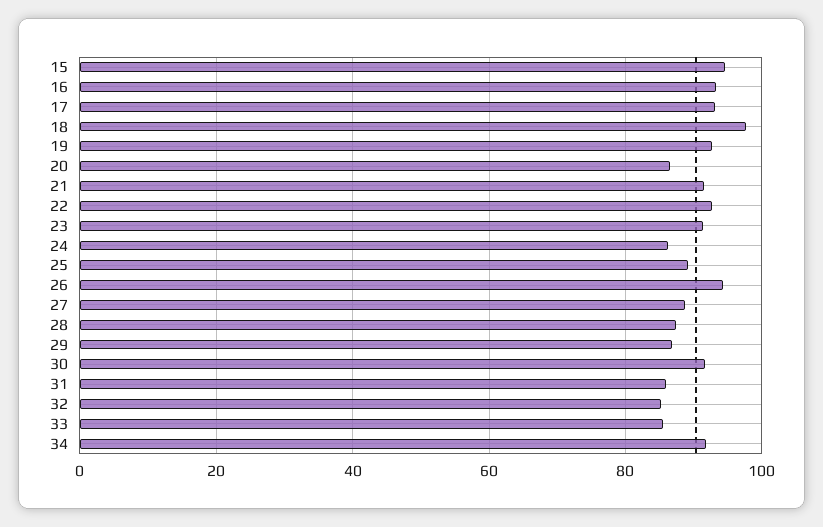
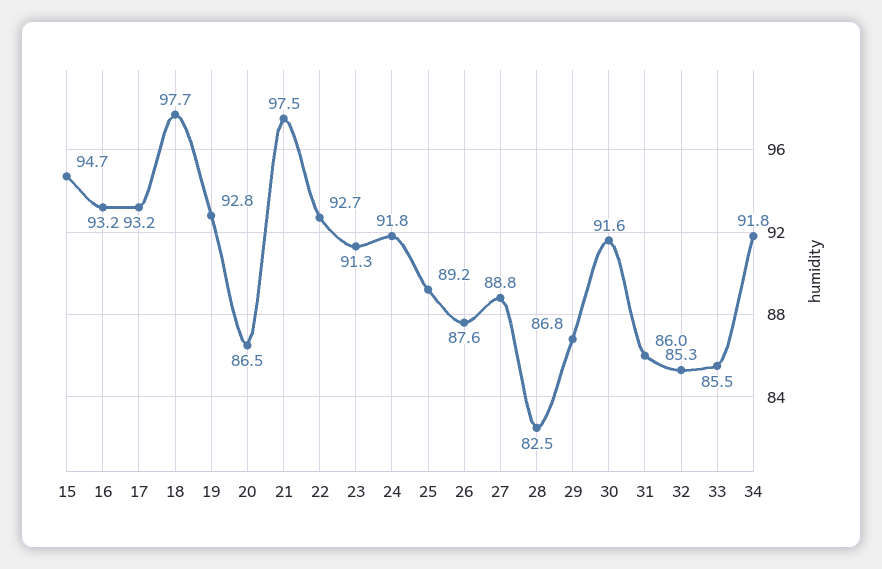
  {
    "15": 94.7,
    "16": 93.2,
    "17": 93.2,
    "18": 97.7,
    "19": 92.8,
    "20": 86.5,
-   "21": 92,
+   "21": 97.5,
    "22": 92.7,
    "23": 91.3,
-   "24": 86,
+   "24": 91.8,
    "25": 89.2,
-   "26": 94,
+   "26": 87.6,
    "27": 88.8,
-   "28": 88,
+   "28": 82.5,
    "29": 86.8,
    "30": 91.6,
    "31": 86,
    "32": 85.3,
    "33": 85.5,
    "34": 91.8
  }

